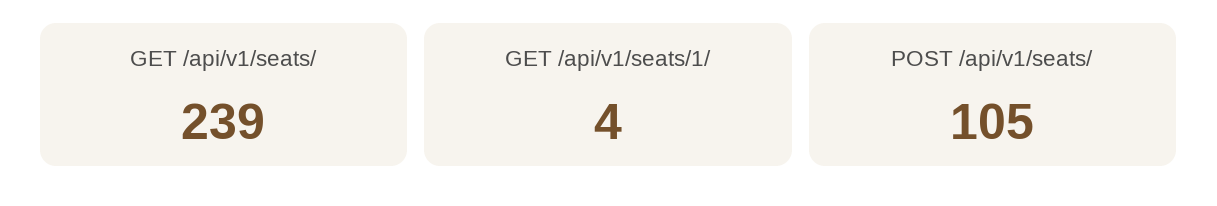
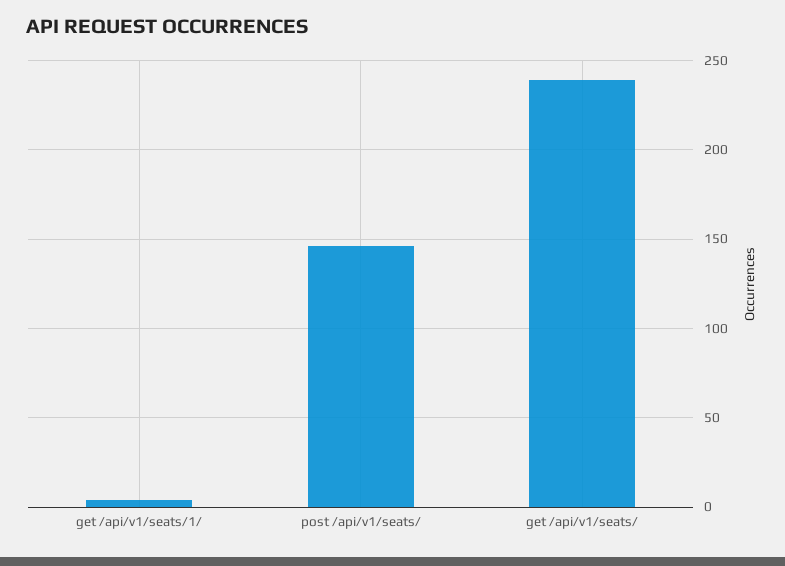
  {
    "GET /api/v1/seats/": 239,
    "GET /api/v1/seats/1/": 4,
-   "POST /api/v1/seats/": 105
+   "POST /api/v1/seats/": 145
  }

